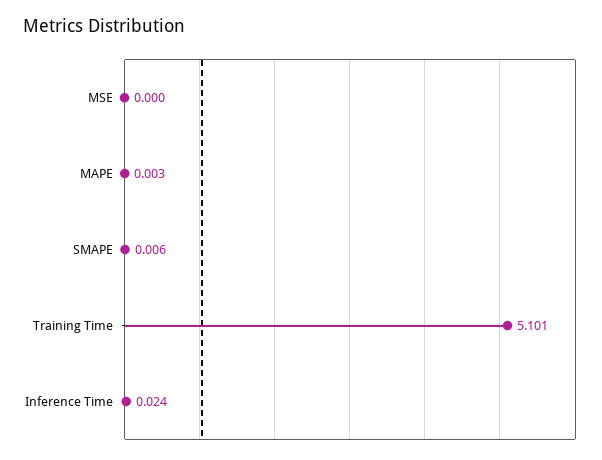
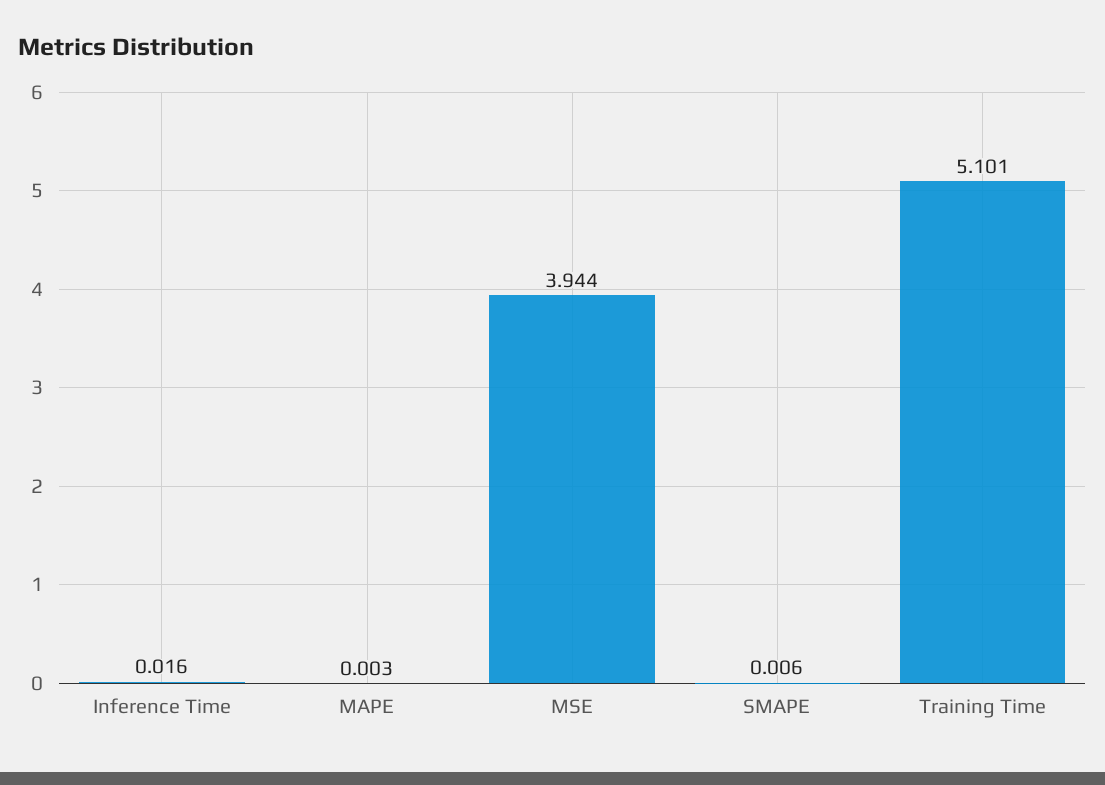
  {
-   "MSE": 0,
+   "MSE": 3.944,
    "MAPE": 0.003,
    "SMAPE": 0.006,
    "Training Time": 5.101,
-   "Inference Time": 0.024
+   "Inference Time": 0.016
  }

